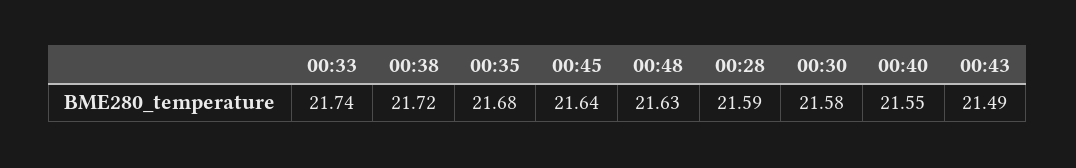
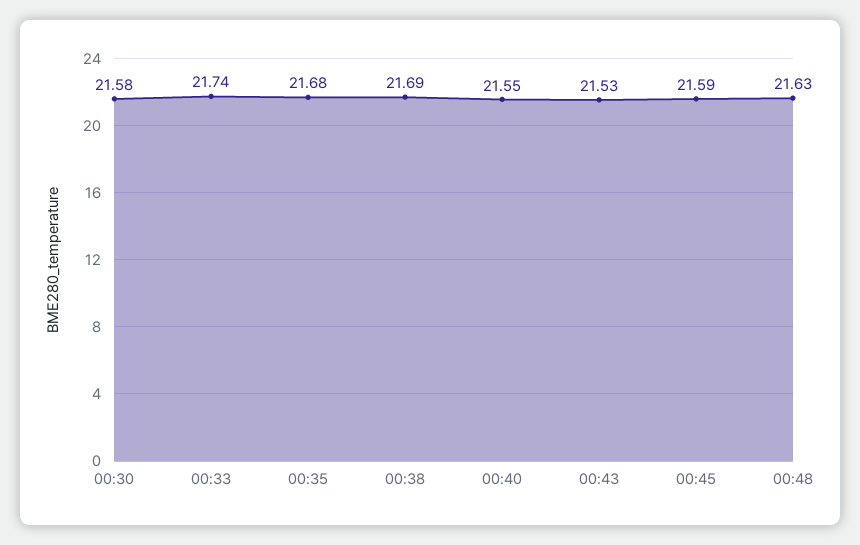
  {
    "00:33": 21.74,
-   "00:38": 21.72,
+   "00:38": 21.69,
    "00:35": 21.68,
-   "00:45": 21.64,
+   "00:45": 21.59,
    "00:48": 21.63,
-   "00:28": 21.59,
    "00:30": 21.58,
    "00:40": 21.55,
-   "00:43": 21.49
+   "00:43": 21.53
  }

